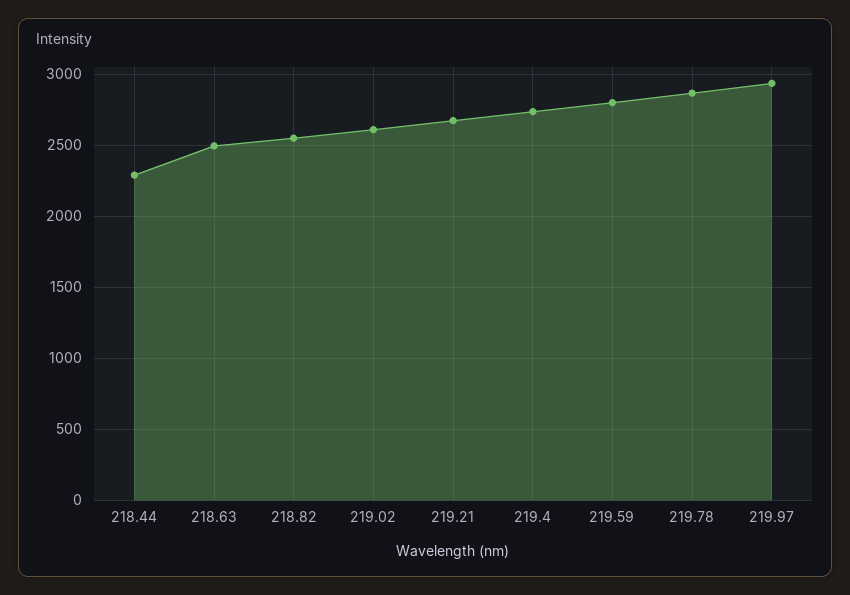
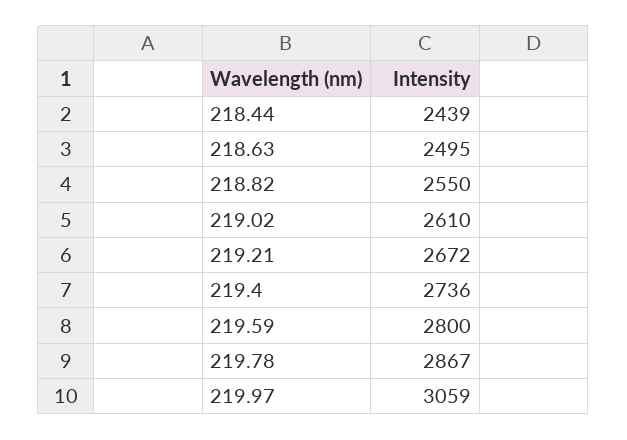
  {
-   "218.44": 2300,
+   "218.44": 2439,
    "218.63": 2495,
    "218.82": 2550,
    "219.02": 2610,
    "219.21": 2672,
    "219.4": 2736,
    "219.59": 2800,
    "219.78": 2867,
-   "219.97": 2950
+   "219.97": 3059
  }

